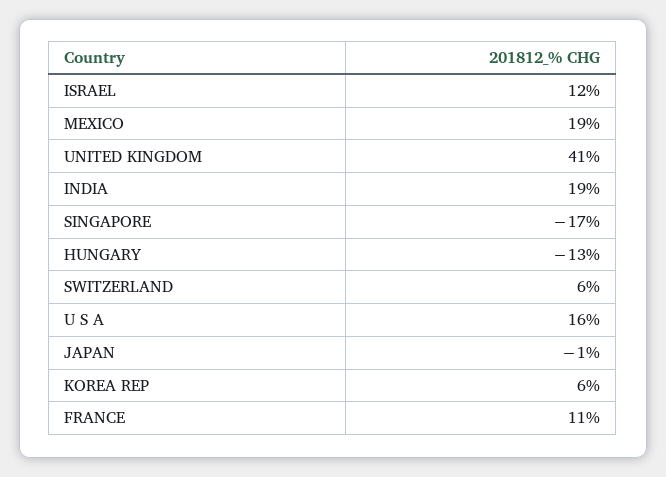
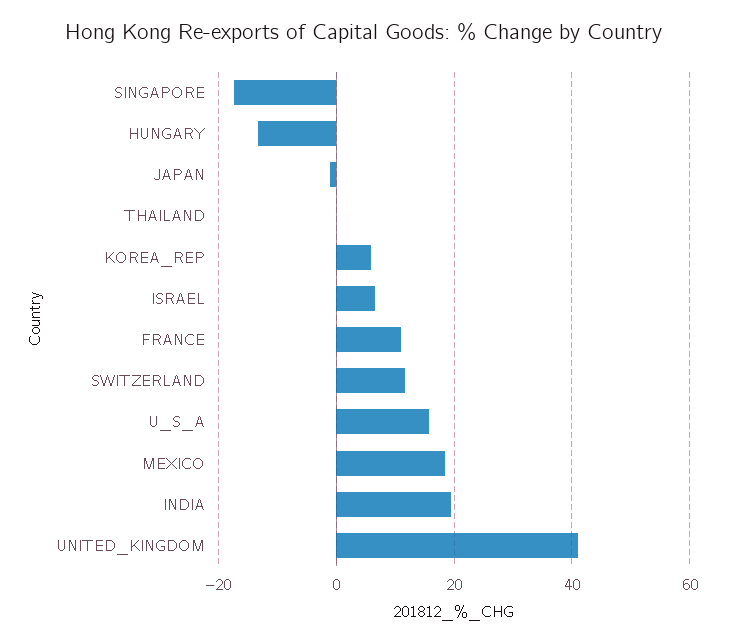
  {
-   "ISRAEL": 12,
+   "ISRAEL": 6,
    "MEXICO": 19,
    "UNITED KINGDOM": 41,
    "INDIA": 19,
    "SINGAPORE": -17,
    "HUNGARY": -13,
-   "SWITZERLAND": 6,
+   "SWITZERLAND": 12,
    "U S A": 16,
    "JAPAN": -1,
    "KOREA REP": 6,
-   "FRANCE": 11
+   "FRANCE": 11,
+   "THAILAND": 0
  }

